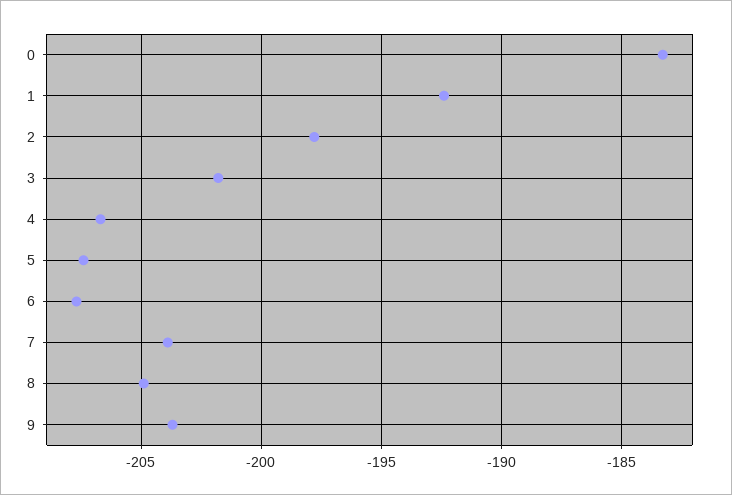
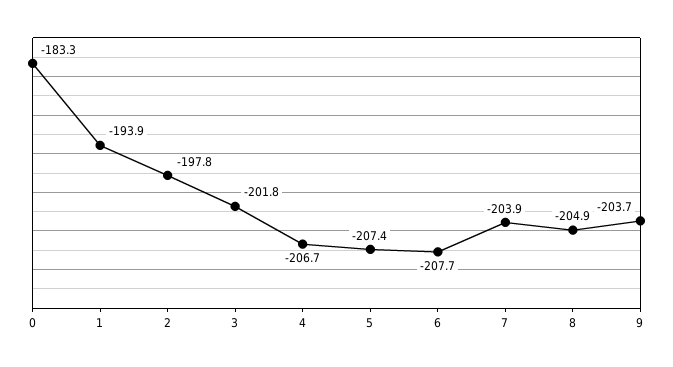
  {
    "0": -183.3,
-   "1": -192.5,
+   "1": -193.9,
    "2": -197.8,
    "3": -201.8,
    "4": -206.7,
    "5": -207.4,
    "6": -207.7,
    "7": -203.9,
    "8": -204.9,
    "9": -203.7
  }

